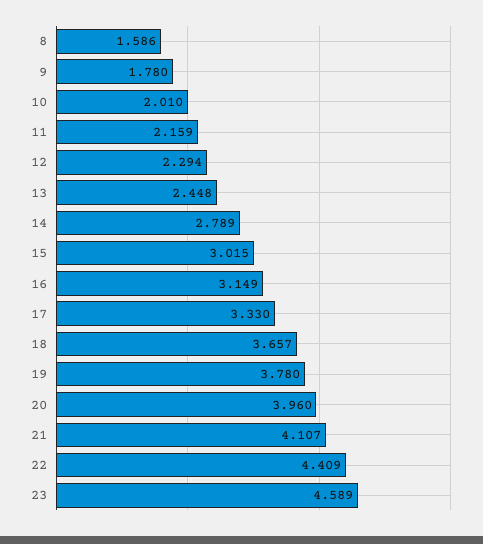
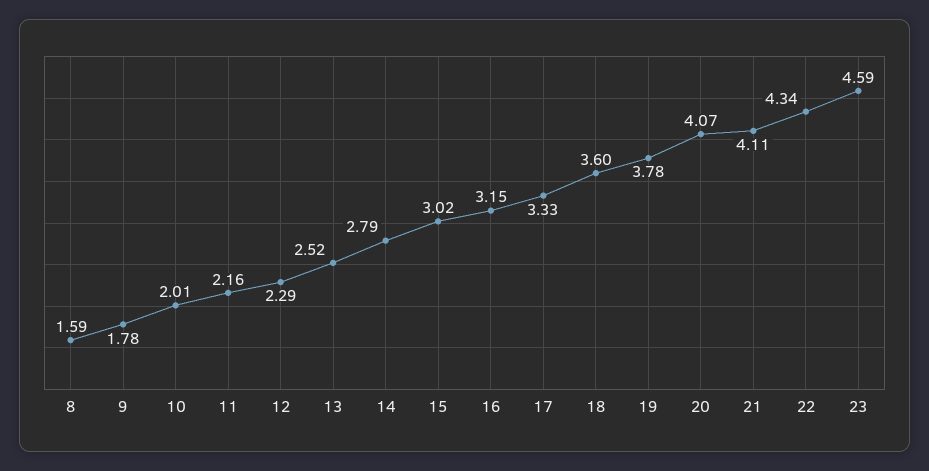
  {
    "8": 1.586,
    "9": 1.78,
    "10": 2.01,
    "11": 2.159,
    "12": 2.294,
-   "13": 2.448,
+   "13": 2.52,
    "14": 2.789,
    "15": 3.015,
    "16": 3.149,
    "17": 3.33,
-   "18": 3.657,
+   "18": 3.6,
    "19": 3.78,
-   "20": 3.96,
+   "20": 4.07,
    "21": 4.107,
-   "22": 4.409,
+   "22": 4.34,
    "23": 4.589
  }

